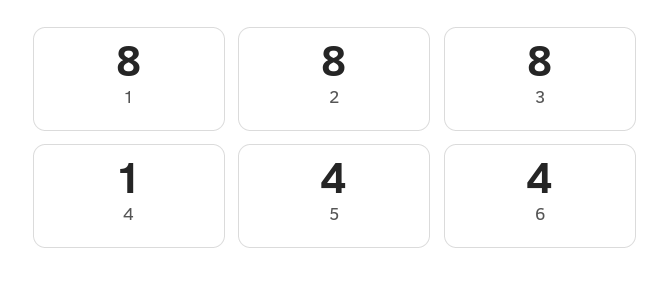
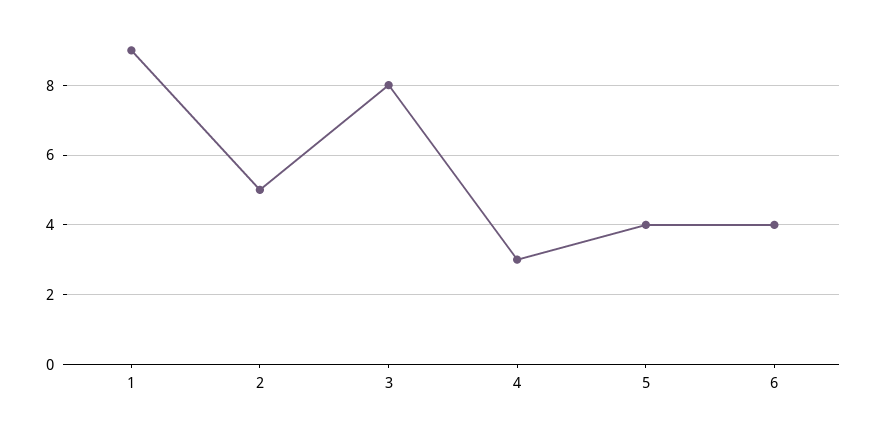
  {
-   "1": 8,
+   "1": 9,
-   "2": 8,
+   "2": 5,
    "3": 8,
-   "4": 1,
+   "4": 3,
    "5": 4,
    "6": 4
  }

